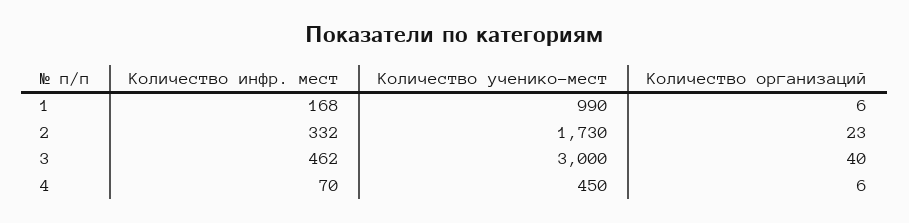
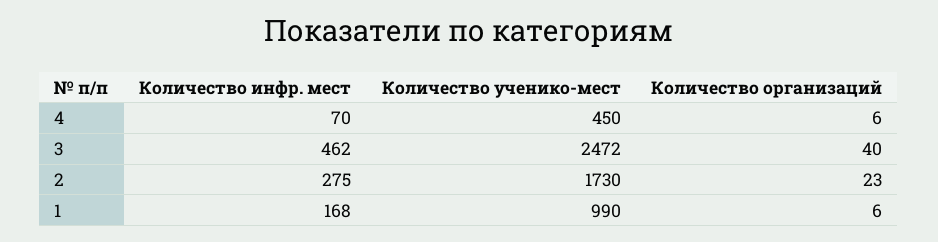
  {
    "Количество инфр. мест": {
      "1": 168,
-     "2": 332,
+     "2": 275,
      "3": 462,
      "4": 70
    },
    "Количество ученико-мест": {
      "1": 990,
      "2": 1730,
-     "3": 3000,
+     "3": 2472,
      "4": 450
    },
    "Количество организаций": {
      "1": 6,
      "2": 23,
      "3": 40,
      "4": 6
    }
  }

